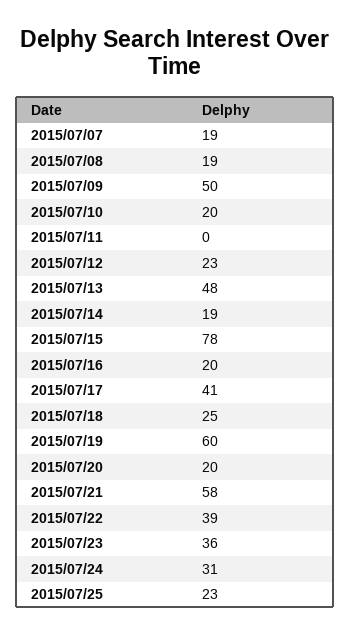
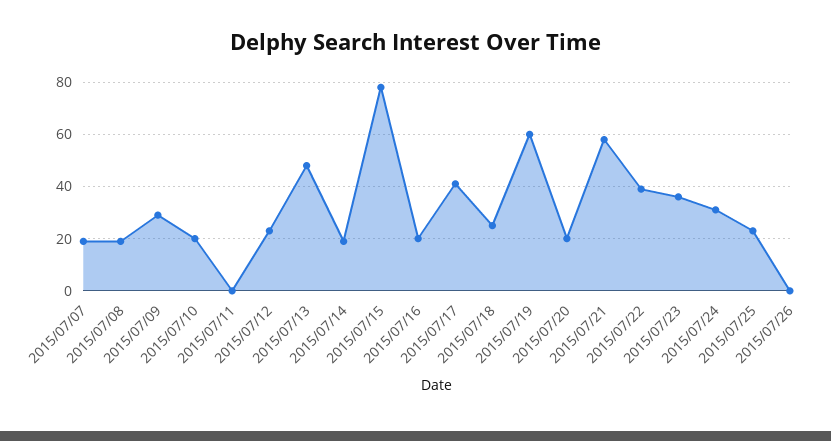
  {
    "2015/07/07": 19,
    "2015/07/08": 19,
-   "2015/07/09": 50,
+   "2015/07/09": 30,
    "2015/07/10": 20,
    "2015/07/11": 0,
    "2015/07/12": 23,
    "2015/07/13": 48,
    "2015/07/14": 19,
    "2015/07/15": 78,
    "2015/07/16": 20,
    "2015/07/17": 41,
    "2015/07/18": 25,
    "2015/07/19": 60,
    "2015/07/20": 20,
    "2015/07/21": 58,
    "2015/07/22": 39,
    "2015/07/23": 36,
    "2015/07/24": 31,
-   "2015/07/25": 23
+   "2015/07/25": 23,
+   "2015/07/26": 0
  }

